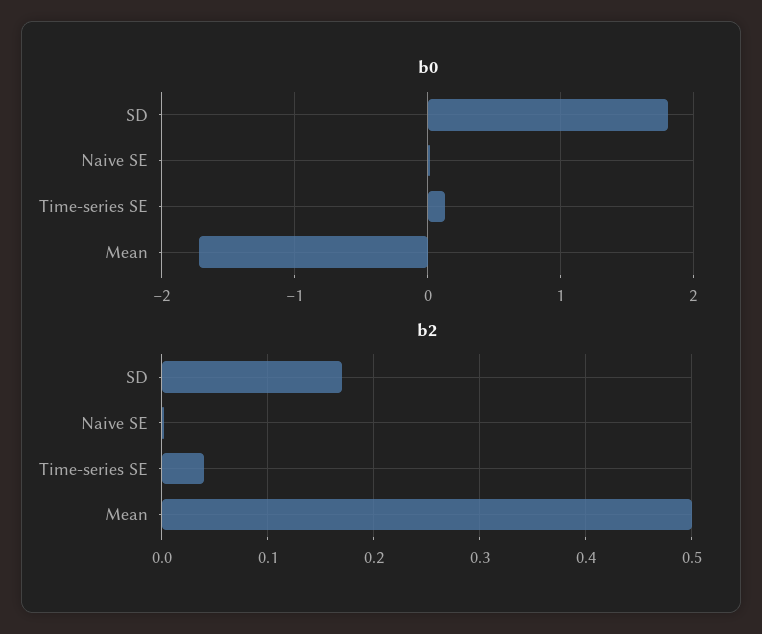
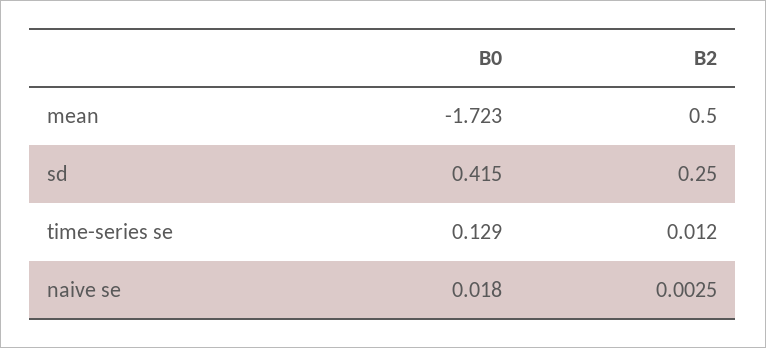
  {
    "b0": {
-     "SD": 1.8,
+     "SD": 0.415,
      "Naive SE": 0.018,
      "Time-series SE": 0.129,
      "Mean": -1.723
    },
    "b2": {
-     "SD": 0.17,
+     "SD": 0.25,
      "Naive SE": 0.0025,
-     "Time-series SE": 0.04,
+     "Time-series SE": 0.012,
      "Mean": 0.5
    }
  }

